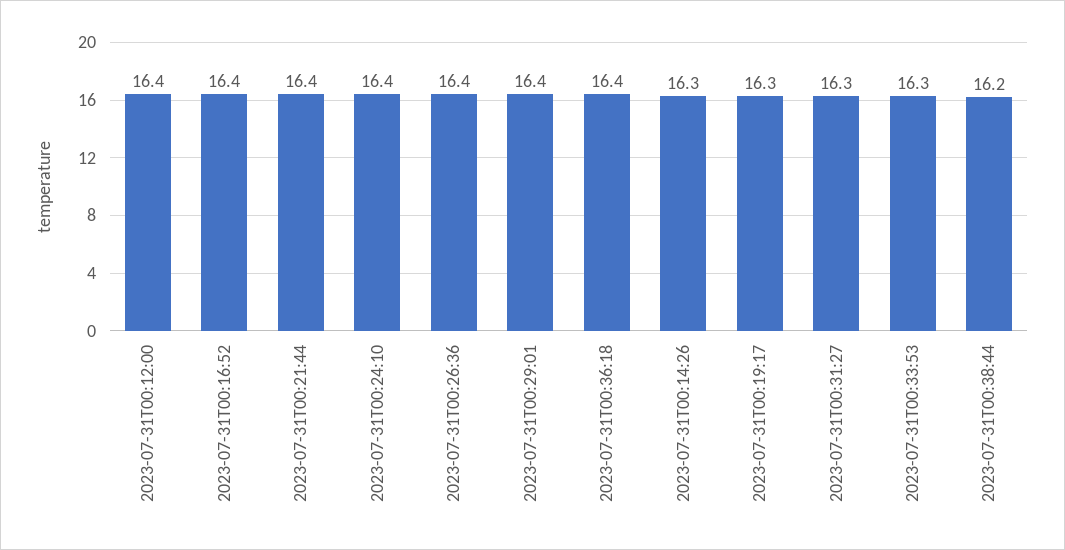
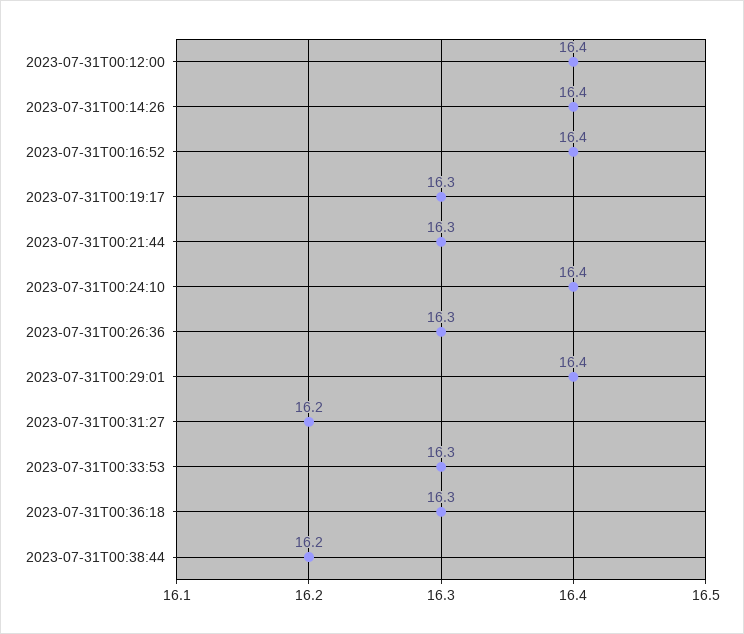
  {
    "2023-07-31T00:12:00": 16.4,
    "2023-07-31T00:16:52": 16.4,
-   "2023-07-31T00:21:44": 16.4,
+   "2023-07-31T00:21:44": 16.3,
    "2023-07-31T00:24:10": 16.4,
-   "2023-07-31T00:26:36": 16.4,
+   "2023-07-31T00:26:36": 16.3,
    "2023-07-31T00:29:01": 16.4,
-   "2023-07-31T00:36:18": 16.4,
+   "2023-07-31T00:36:18": 16.3,
-   "2023-07-31T00:14:26": 16.3,
+   "2023-07-31T00:14:26": 16.4,
    "2023-07-31T00:19:17": 16.3,
-   "2023-07-31T00:31:27": 16.3,
+   "2023-07-31T00:31:27": 16.2,
    "2023-07-31T00:33:53": 16.3,
    "2023-07-31T00:38:44": 16.2
  }

